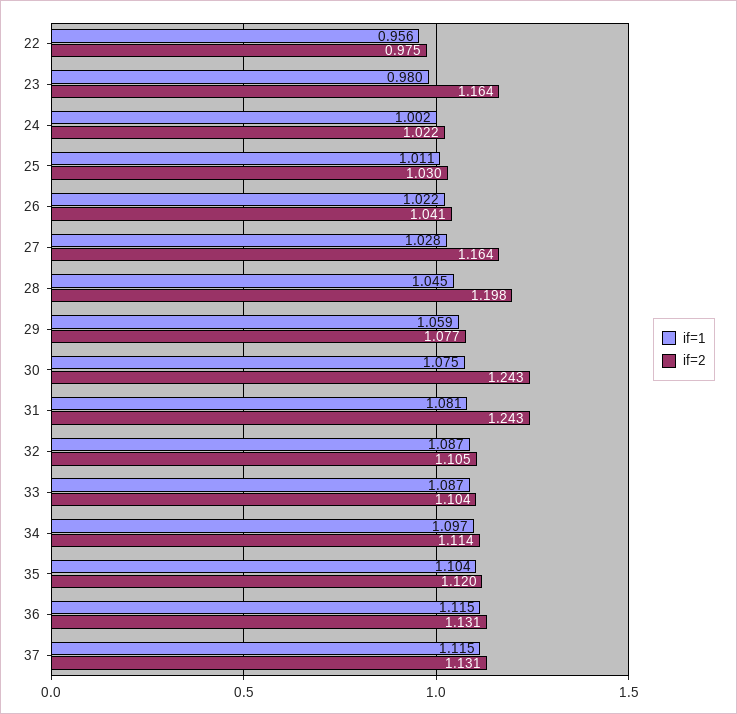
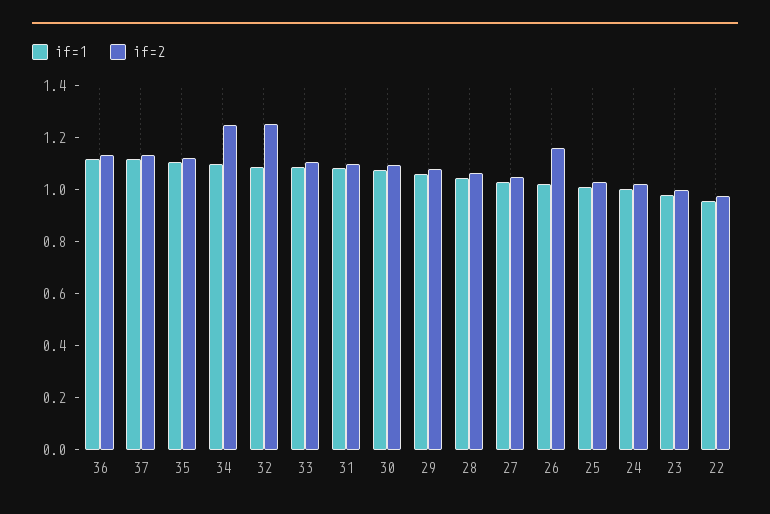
  {
    "if=1": {
      "22": 0.956,
      "23": 0.98,
      "24": 1.002,
      "25": 1.011,
      "26": 1.022,
      "27": 1.028,
      "28": 1.045,
      "29": 1.059,
      "30": 1.075,
      "31": 1.081,
      "32": 1.087,
      "33": 1.087,
      "34": 1.097,
      "35": 1.104,
      "36": 1.115,
      "37": 1.115
    },
    "if=2": {
      "22": 0.975,
-     "23": 1.164,
+     "23": 1,
      "24": 1.022,
      "25": 1.03,
-     "26": 1.041,
+     "26": 1.15,
-     "27": 1.164,
+     "27": 1.05,
-     "28": 1.198,
+     "28": 1.05,
      "29": 1.077,
-     "30": 1.243,
+     "30": 1.1,
-     "31": 1.243,
+     "31": 1.1,
-     "32": 1.105,
+     "32": 1.25,
      "33": 1.104,
-     "34": 1.114,
+     "34": 1.25,
      "35": 1.12,
      "36": 1.131,
      "37": 1.131
    }
  }

